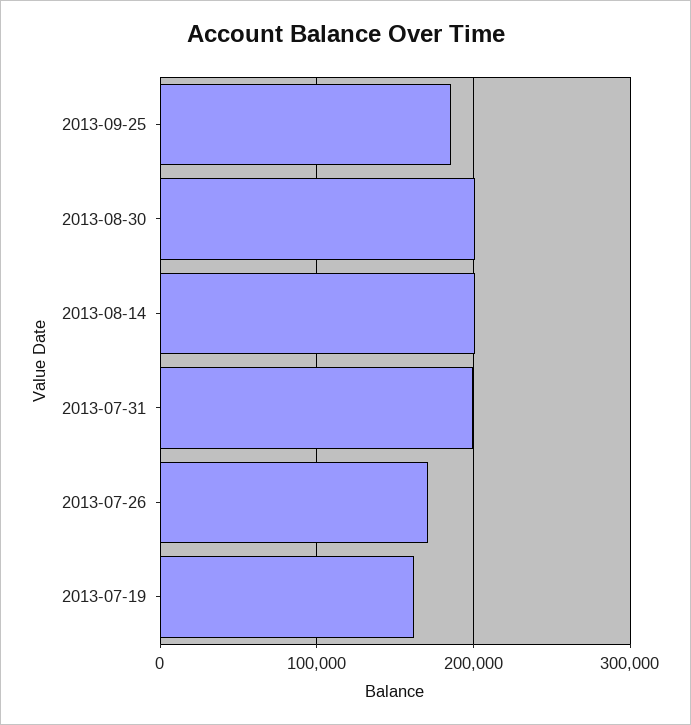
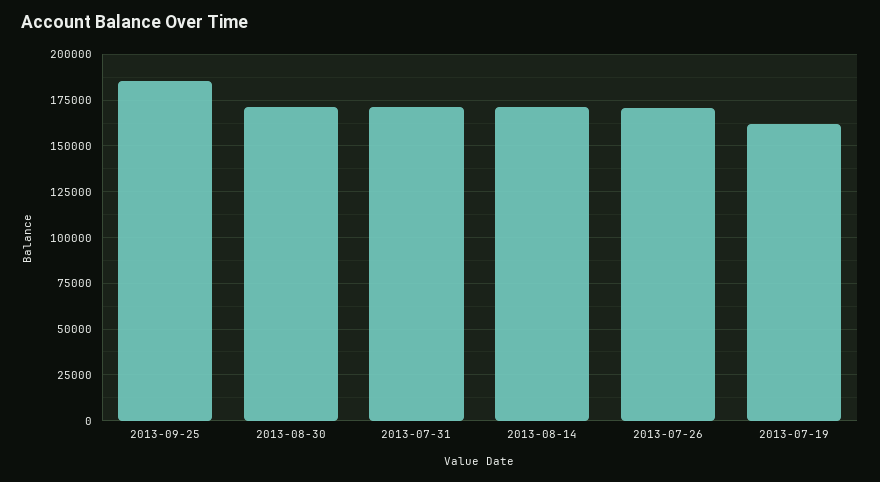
  {
    "2013-09-25": 185000,
-   "2013-08-30": 200000,
+   "2013-08-30": 170000,
-   "2013-08-14": 200000,
+   "2013-08-14": 170000,
-   "2013-07-31": 200000,
+   "2013-07-31": 170000,
    "2013-07-26": 170000,
    "2013-07-19": 160000
  }

